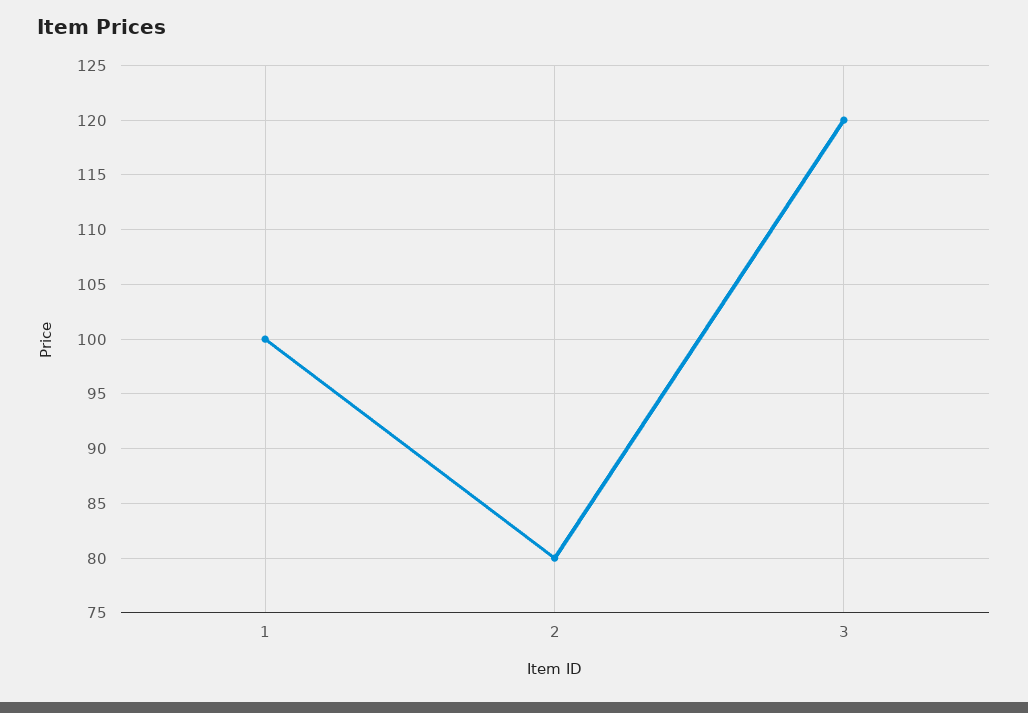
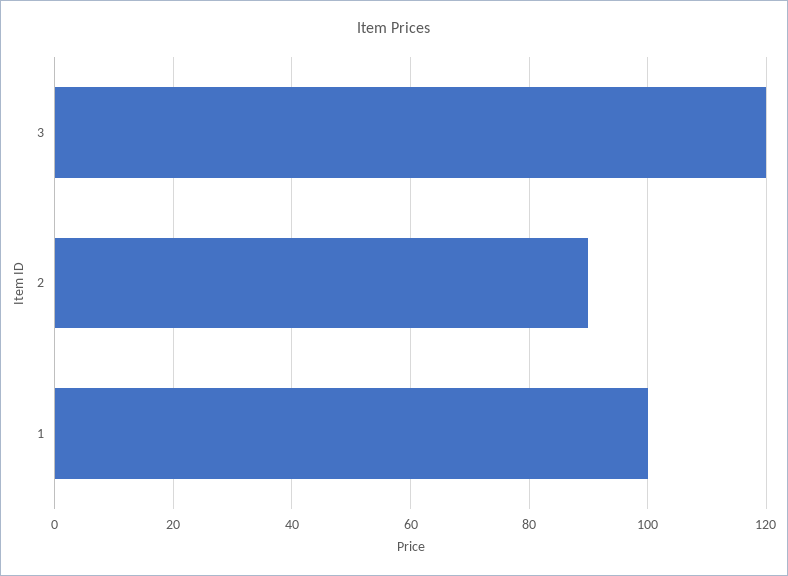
  {
    "1": 100,
-   "2": 80,
+   "2": 90,
    "3": 120
  }

